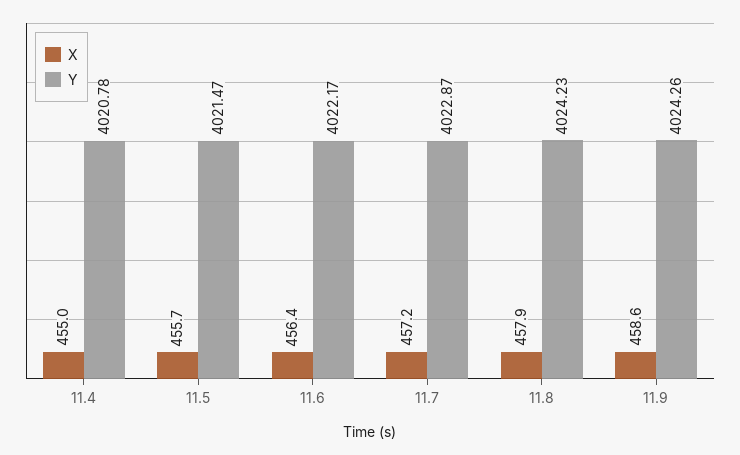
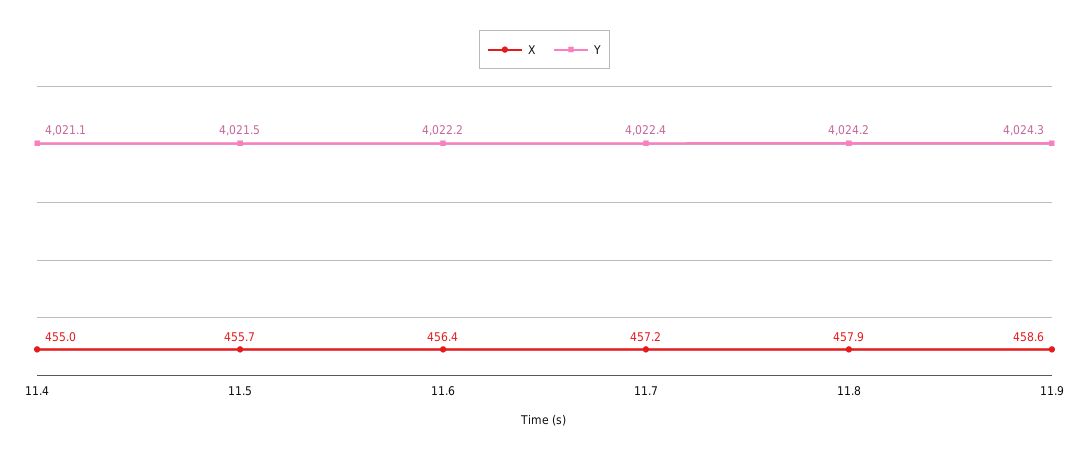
  {
    "X": {
      "11.4": 455,
      "11.5": 455.7,
      "11.6": 456.4,
      "11.7": 457.2,
      "11.8": 457.9,
      "11.9": 458.6
    },
    "Y": {
-     "11.4": 4020.78,
+     "11.4": 4021.1,
      "11.5": 4021.47,
      "11.6": 4022.17,
-     "11.7": 4022.87,
+     "11.7": 4022.4,
      "11.8": 4024.23,
      "11.9": 4024.26
    }
  }

